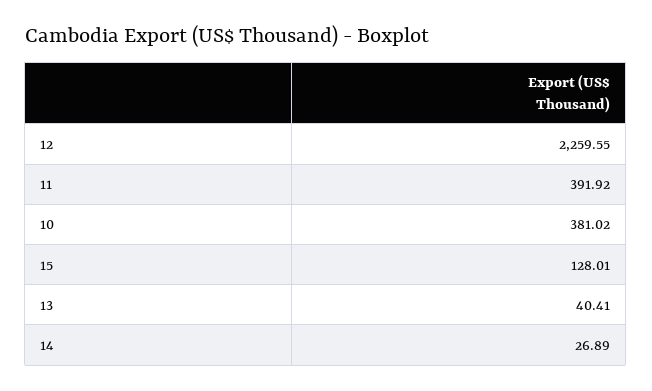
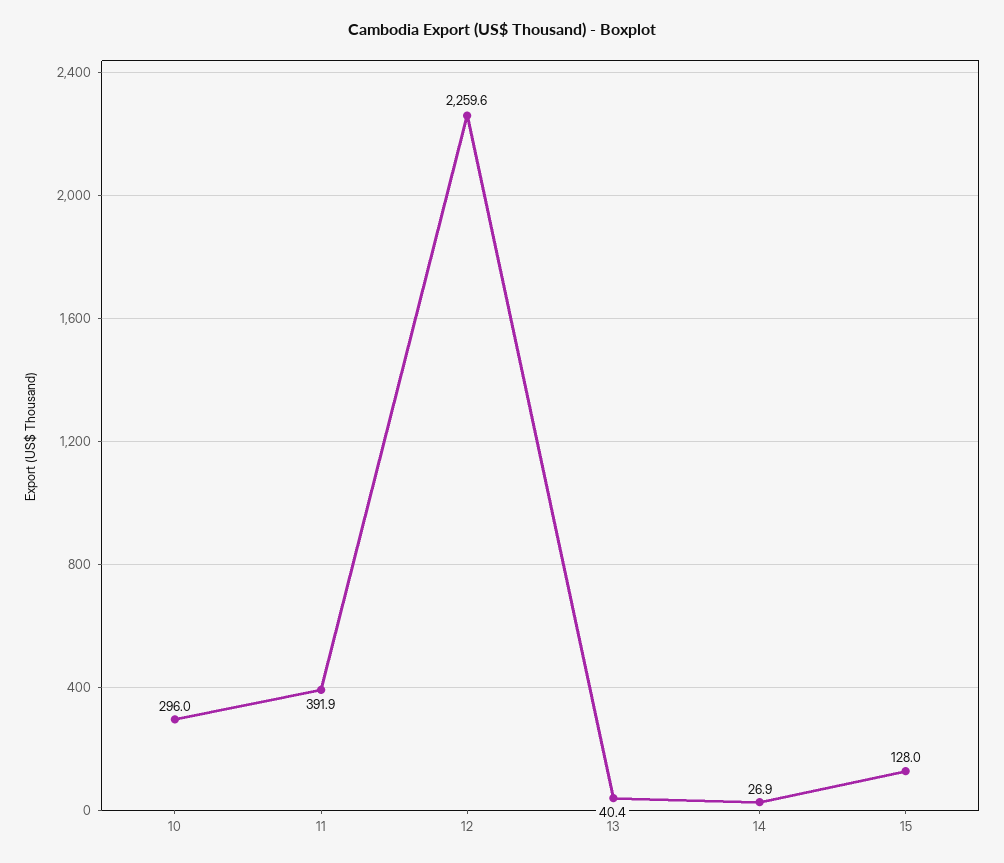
  {
    "12": 2259.55,
    "11": 391.92,
-   "10": 381.02,
+   "10": 296,
    "15": 128.01,
    "13": 40.41,
    "14": 26.89
  }

